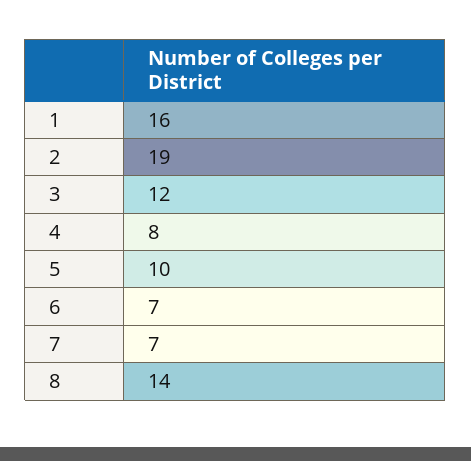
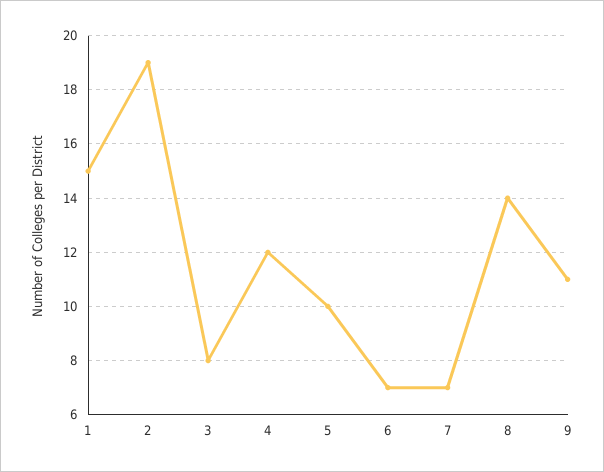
  {
-   "1": 16,
+   "1": 15,
    "2": 19,
-   "3": 12,
+   "3": 8,
-   "4": 8,
+   "4": 12,
    "5": 10,
    "6": 7,
    "7": 7,
-   "8": 14
+   "8": 14,
+   "9": 11
  }

